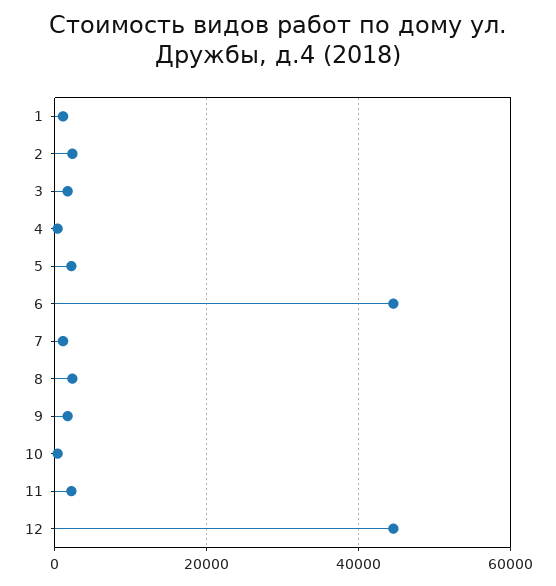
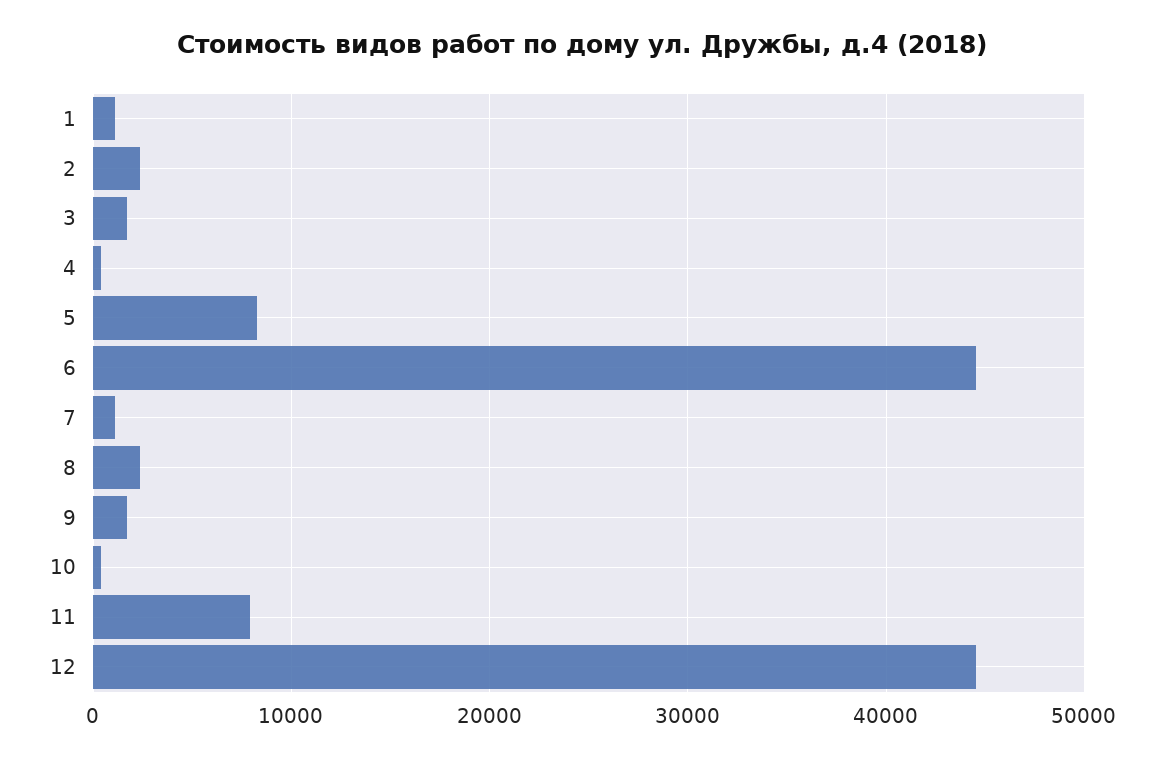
  {
    "1": 1000,
    "2": 2000,
    "3": 2000,
    "4": 0,
-   "5": 2000,
+   "5": 8000,
    "6": 45000,
    "7": 1000,
    "8": 2000,
    "9": 2000,
    "10": 0,
-   "11": 2000,
+   "11": 8000,
    "12": 45000
  }

